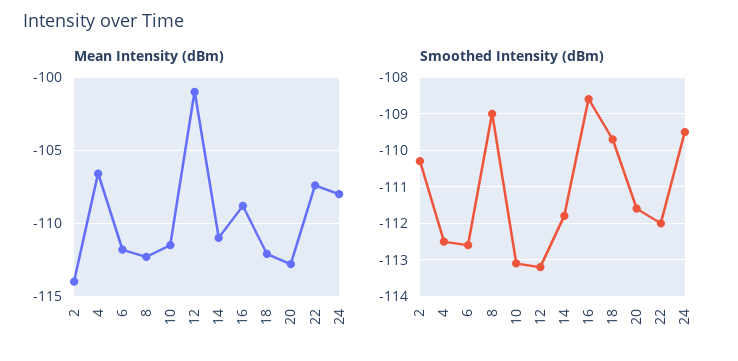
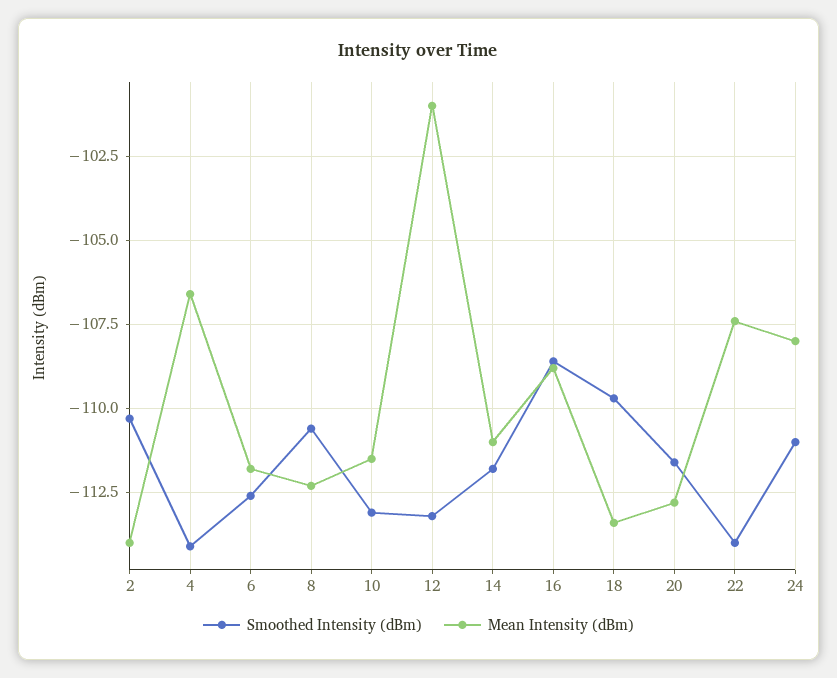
  {
    "Mean Intensity (dBm)": {
      "2": -114,
      "4": -106.5,
      "6": -112,
      "8": -112.5,
      "10": -111.5,
      "12": -101,
      "14": -111,
      "16": -109,
-     "18": -112,
+     "18": -113.5,
      "20": -113,
      "22": -107.5,
      "24": -108
    },
    "Smoothed Intensity (dBm)": {
      "2": -110.5,
-     "4": -112.5,
+     "4": -114,
      "6": -112.5,
-     "8": -109,
+     "8": -110.5,
      "10": -113,
      "12": -113,
      "14": -112,
      "16": -108.5,
      "18": -109.5,
      "20": -111.5,
-     "22": -112,
+     "22": -114,
-     "24": -109.5
+     "24": -111
    }
  }

